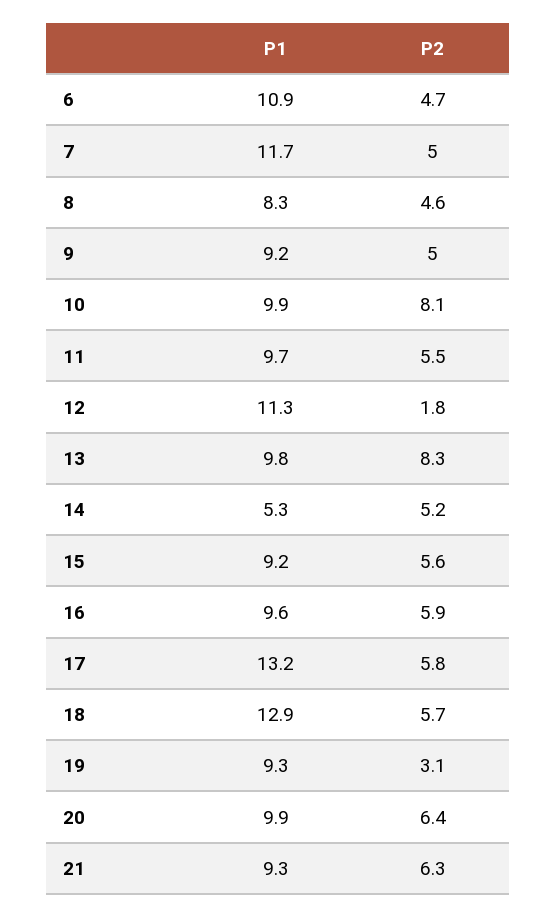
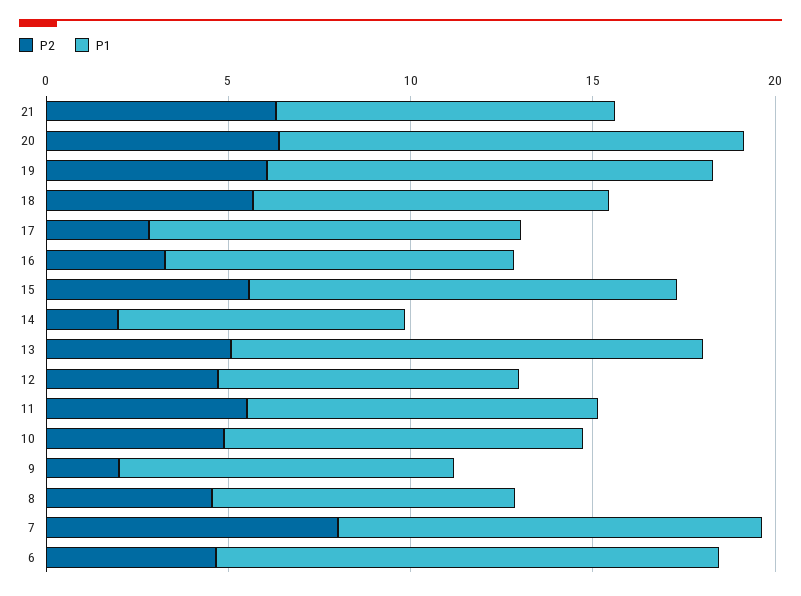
  {
    "P1": {
-     "6": 10.9,
+     "6": 14,
      "7": 11.7,
      "8": 8.3,
      "9": 9.2,
      "10": 9.9,
      "11": 9.7,
-     "12": 11.3,
+     "12": 8,
-     "13": 9.8,
+     "13": 13,
-     "14": 5.3,
+     "14": 8,
-     "15": 9.2,
+     "15": 12,
      "16": 9.6,
-     "17": 13.2,
+     "17": 10,
-     "18": 12.9,
+     "18": 10,
-     "19": 9.3,
+     "19": 12,
-     "20": 9.9,
+     "20": 13,
      "21": 9.3
    },
    "P2": {
      "6": 4.7,
-     "7": 5,
+     "7": 8,
      "8": 4.6,
-     "9": 5,
+     "9": 2,
-     "10": 8.1,
+     "10": 5,
      "11": 5.5,
-     "12": 1.8,
+     "12": 5,
-     "13": 8.3,
+     "13": 5,
-     "14": 5.2,
+     "14": 2,
      "15": 5.6,
-     "16": 5.9,
+     "16": 3,
-     "17": 5.8,
+     "17": 3,
      "18": 5.7,
-     "19": 3.1,
+     "19": 6,
      "20": 6.4,
      "21": 6.3
    }
  }

